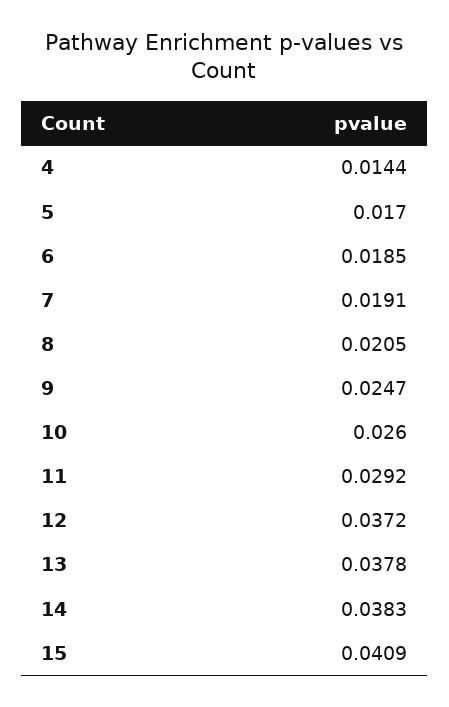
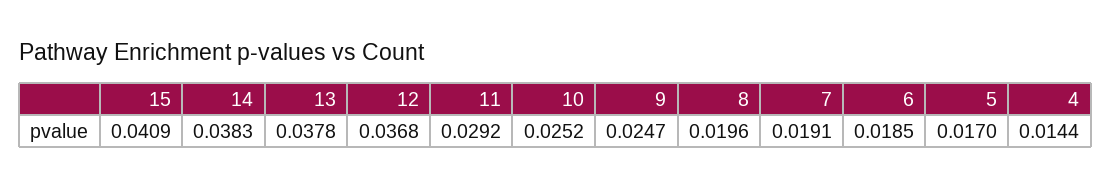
  {
    "4": 0.0144,
    "5": 0.017,
    "6": 0.0185,
    "7": 0.0191,
-   "8": 0.0205,
+   "8": 0.0196,
    "9": 0.0247,
-   "10": 0.026,
+   "10": 0.0252,
    "11": 0.0292,
-   "12": 0.0372,
+   "12": 0.0368,
    "13": 0.0378,
    "14": 0.0383,
    "15": 0.0409
  }

